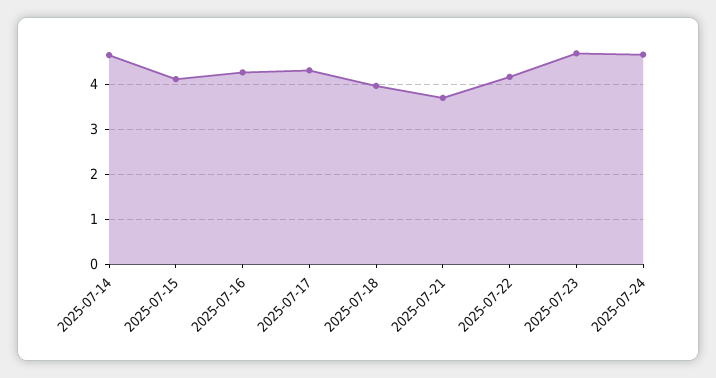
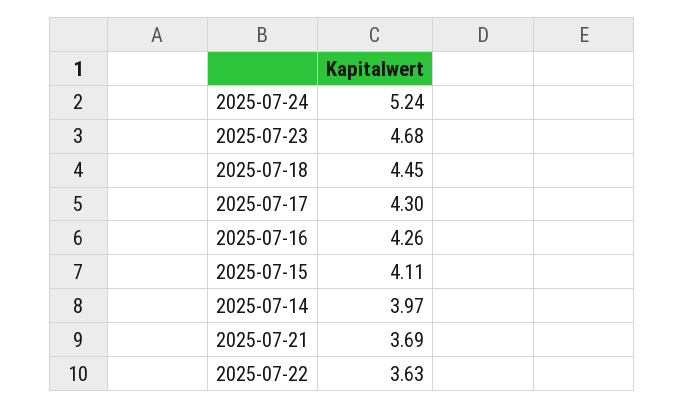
  {
-   "2025-07-14": 4.6,
+   "2025-07-14": 3.97,
    "2025-07-15": 4.11,
    "2025-07-16": 4.26,
    "2025-07-17": 4.3,
-   "2025-07-18": 4,
+   "2025-07-18": 4.45,
    "2025-07-21": 3.69,
-   "2025-07-22": 4.2,
+   "2025-07-22": 3.63,
    "2025-07-23": 4.68,
-   "2025-07-24": 4.6
+   "2025-07-24": 5.24
  }

